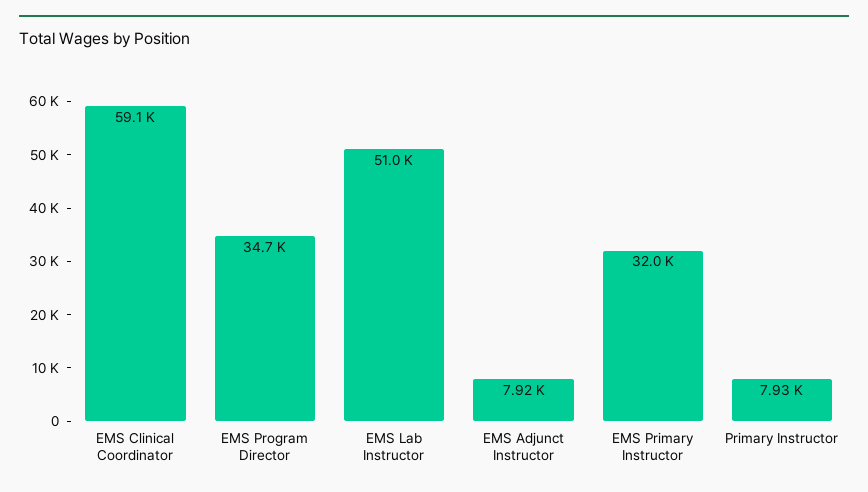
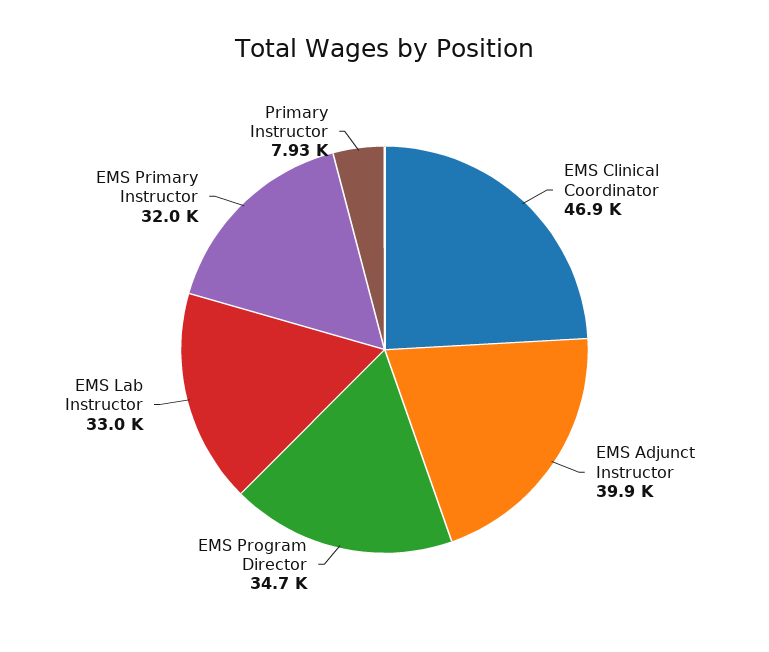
  {
-   "EMS Clinical Coordinator": 59100,
+   "EMS Clinical Coordinator": 46900,
    "EMS Program Director": 34700,
-   "EMS Lab Instructor": 51000,
+   "EMS Lab Instructor": 33000,
-   "EMS Adjunct Instructor": 7920,
+   "EMS Adjunct Instructor": 39900,
    "EMS Primary Instructor": 32000,
    "Primary Instructor": 7930
  }

